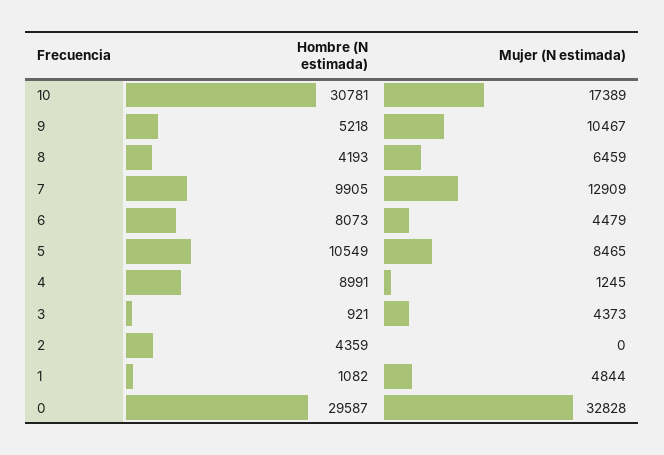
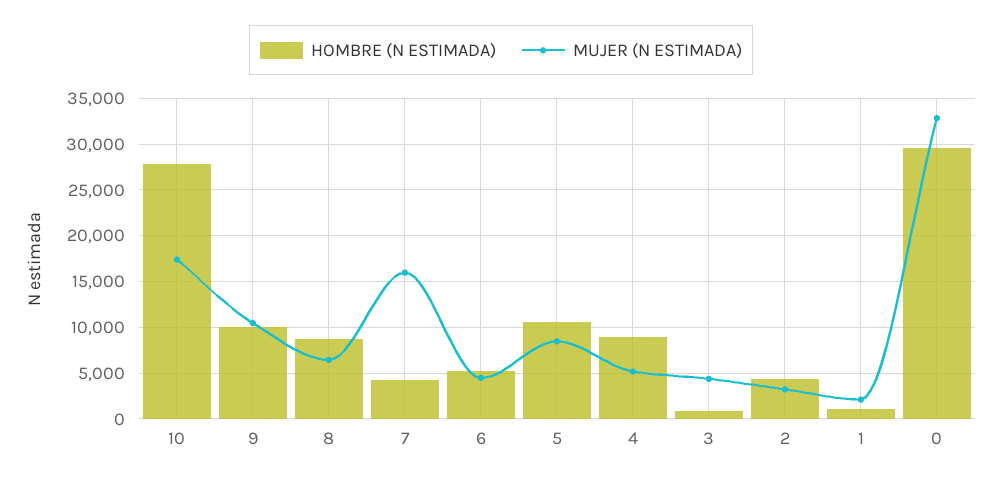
  {
    "Hombre (N estimada)": {
-     "10": 30781,
+     "10": 28000,
-     "9": 5218,
+     "9": 10000,
-     "8": 4193,
+     "8": 9000,
-     "7": 9905,
+     "7": 4000,
-     "6": 8073,
+     "6": 5000,
      "5": 10549,
      "4": 8991,
      "3": 921,
      "2": 4359,
      "1": 1082,
      "0": 29587
    },
    "Mujer (N estimada)": {
      "10": 17389,
      "9": 10467,
      "8": 6459,
-     "7": 12909,
+     "7": 16000,
      "6": 4479,
      "5": 8465,
-     "4": 1245,
+     "4": 5000,
      "3": 4373,
-     "2": 0,
+     "2": 3000,
-     "1": 4844,
+     "1": 2000,
      "0": 32828
    }
  }

